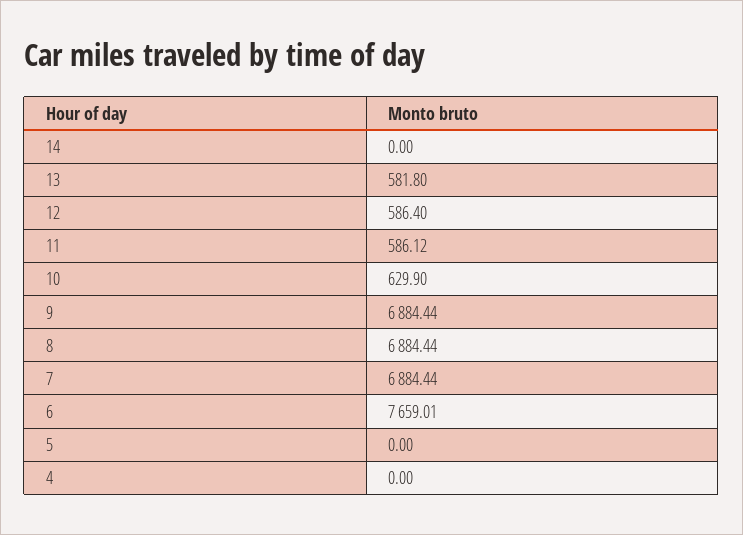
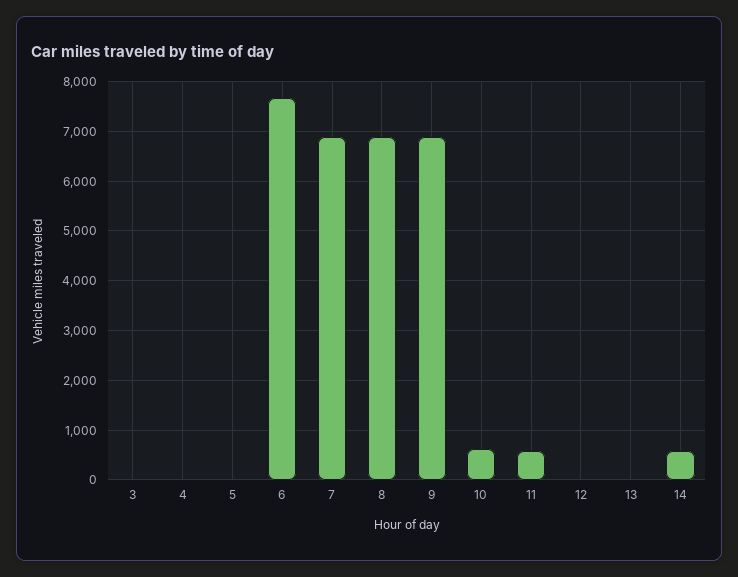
  {
-   "14": 0,
+   "14": 600,
-   "13": 581.8,
+   "13": 0,
-   "12": 586.4,
+   "12": 0,
    "11": 586.12,
    "10": 629.9,
    "9": 6884.44,
    "8": 6884.44,
    "7": 6884.44,
    "6": 7659.01,
    "5": 0,
-   "4": 0
+   "4": 0,
+   "3": 0
  }

